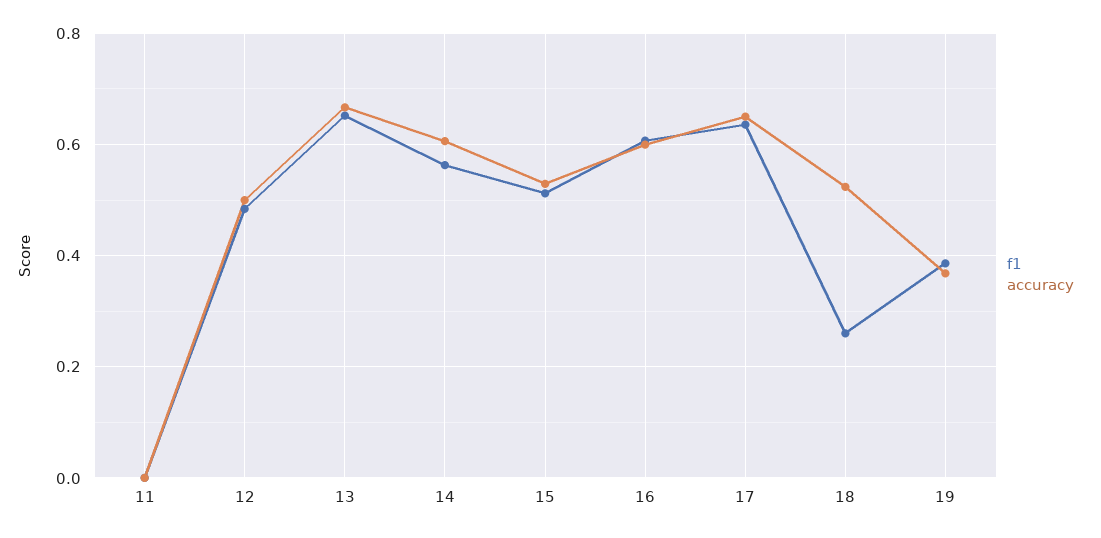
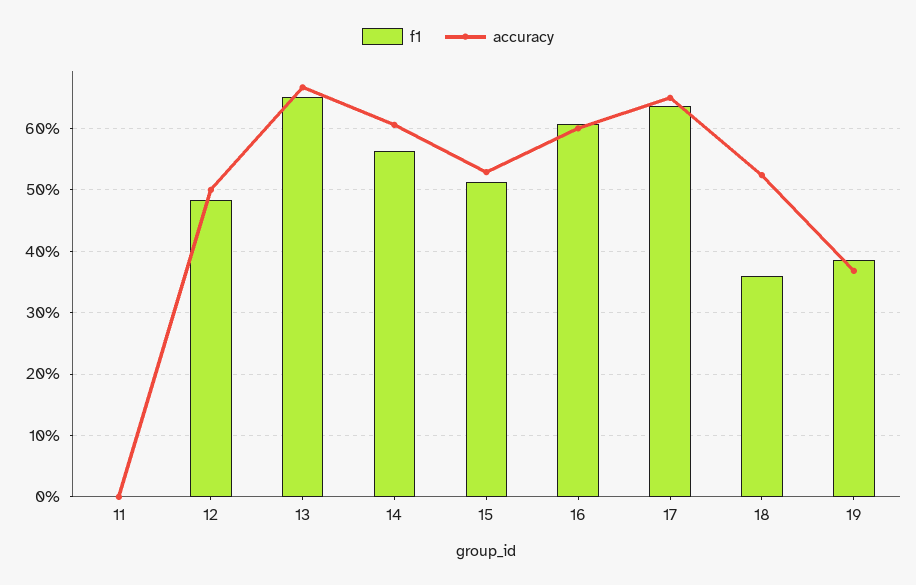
  {
    "f1": {
      "11": 0,
      "12": 0.48,
      "13": 0.65,
      "14": 0.56,
      "15": 0.51,
      "16": 0.61,
      "17": 0.64,
-     "18": 0.26,
+     "18": 0.36,
      "19": 0.39
    },
    "accuracy": {
      "11": 0,
      "12": 0.5,
      "13": 0.67,
      "14": 0.61,
      "15": 0.53,
      "16": 0.6,
      "17": 0.65,
      "18": 0.52,
      "19": 0.37
    }
  }

